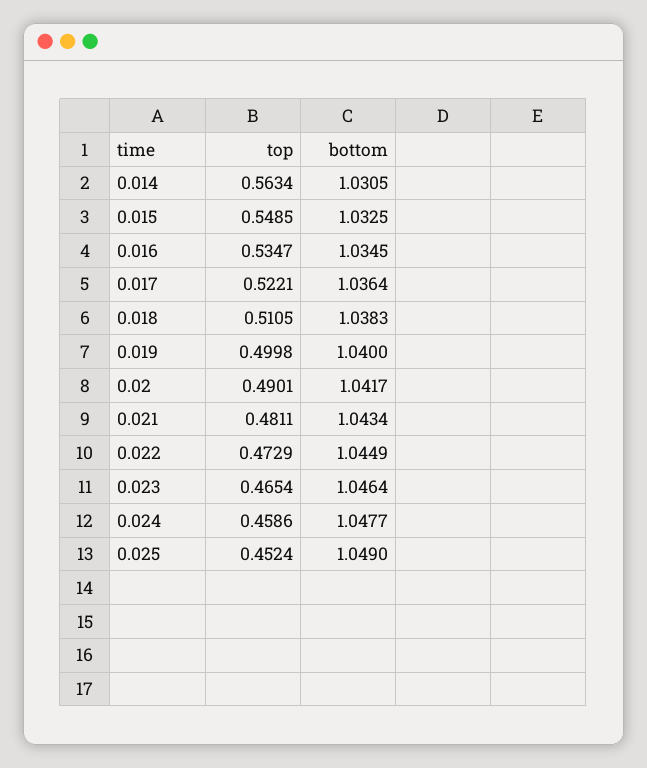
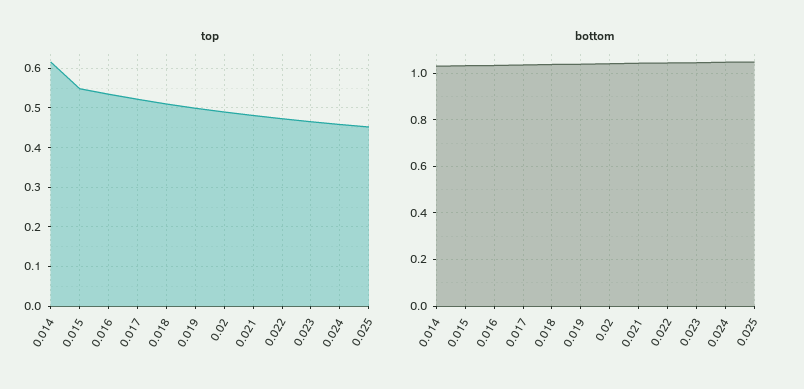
  {
    "top": {
-     "0.014": 0.5634,
+     "0.014": 0.62,
      "0.015": 0.5485,
      "0.016": 0.5347,
      "0.017": 0.5221,
      "0.018": 0.5105,
      "0.019": 0.4998,
      "0.02": 0.4901,
      "0.021": 0.4811,
      "0.022": 0.4729,
      "0.023": 0.4654,
      "0.024": 0.4586,
      "0.025": 0.4524
    },
    "bottom": {
      "0.014": 1.0305,
      "0.015": 1.0325,
      "0.016": 1.0345,
      "0.017": 1.0364,
      "0.018": 1.0383,
      "0.019": 1.04,
      "0.02": 1.0417,
      "0.021": 1.0434,
      "0.022": 1.0449,
      "0.023": 1.0464,
      "0.024": 1.0477,
      "0.025": 1.049
    }
  }

